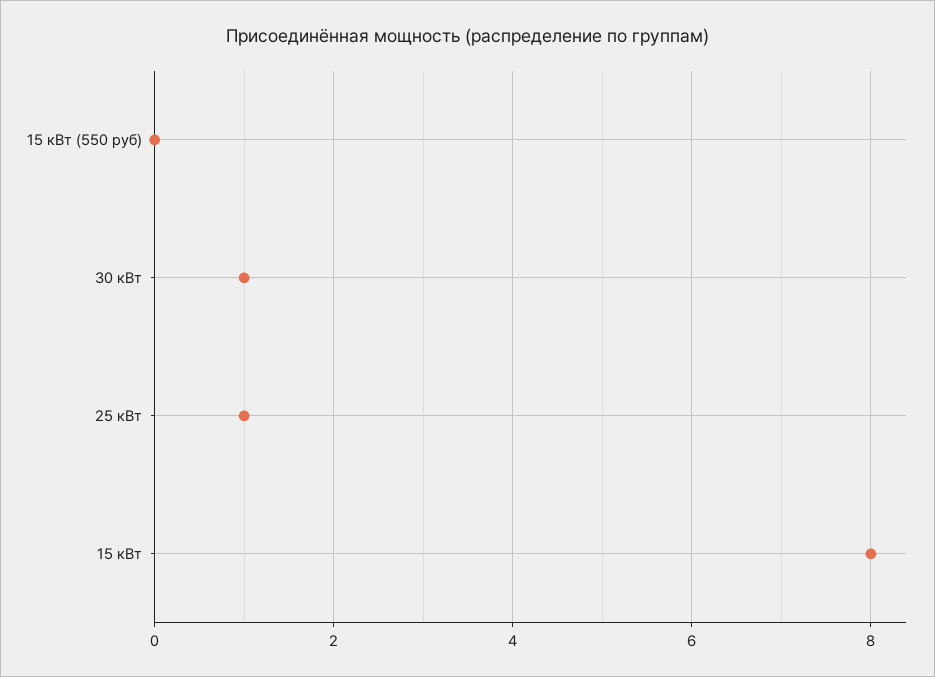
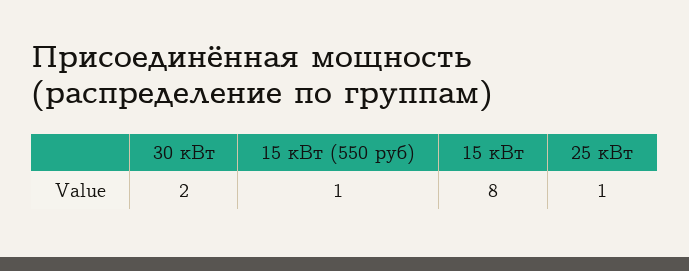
  {
-   "15 кВт (550 руб)": 0,
+   "15 кВт (550 руб)": 1,
-   "30 кВт": 1,
+   "30 кВт": 2,
    "25 кВт": 1,
    "15 кВт": 8
  }

